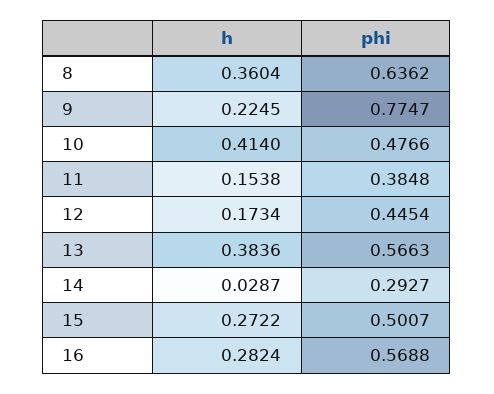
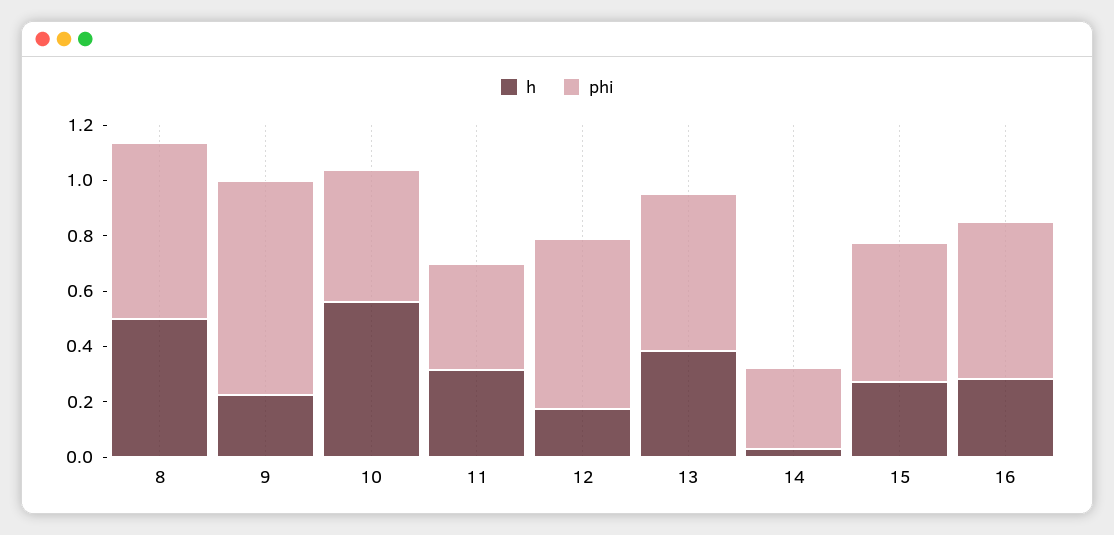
  {
    "h": {
-     "8": 0.3604,
+     "8": 0.5,
      "9": 0.2245,
-     "10": 0.414,
+     "10": 0.55,
-     "11": 0.1538,
+     "11": 0.3,
      "12": 0.1734,
      "13": 0.3836,
      "14": 0.0287,
      "15": 0.2722,
      "16": 0.2824
    },
    "phi": {
      "8": 0.6362,
      "9": 0.7747,
      "10": 0.4766,
      "11": 0.3848,
-     "12": 0.4454,
+     "12": 0.6,
      "13": 0.5663,
      "14": 0.2927,
      "15": 0.5007,
      "16": 0.5688
    }
  }

